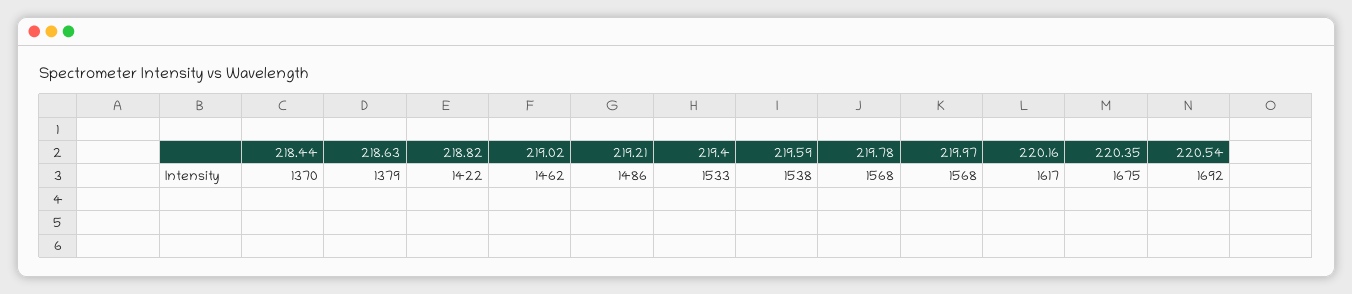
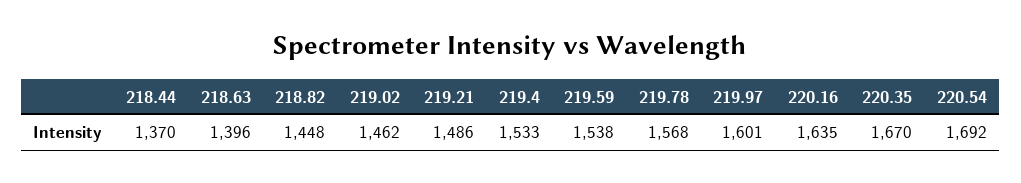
  {
    "218.44": 1370,
-   "218.63": 1379,
+   "218.63": 1396,
-   "218.82": 1422,
+   "218.82": 1448,
    "219.02": 1462,
    "219.21": 1486,
    "219.4": 1533,
    "219.59": 1538,
    "219.78": 1568,
-   "219.97": 1568,
+   "219.97": 1601,
-   "220.16": 1617,
+   "220.16": 1635,
-   "220.35": 1675,
+   "220.35": 1670,
    "220.54": 1692
  }

